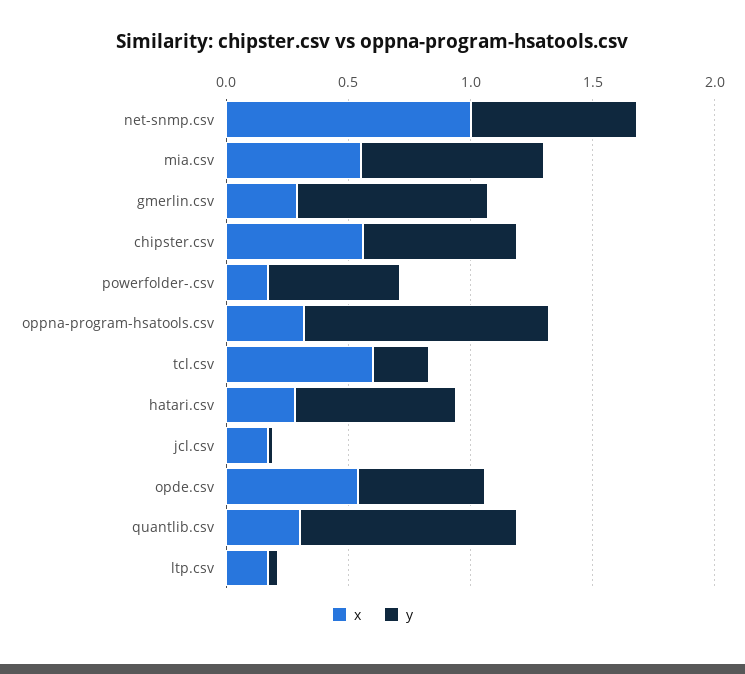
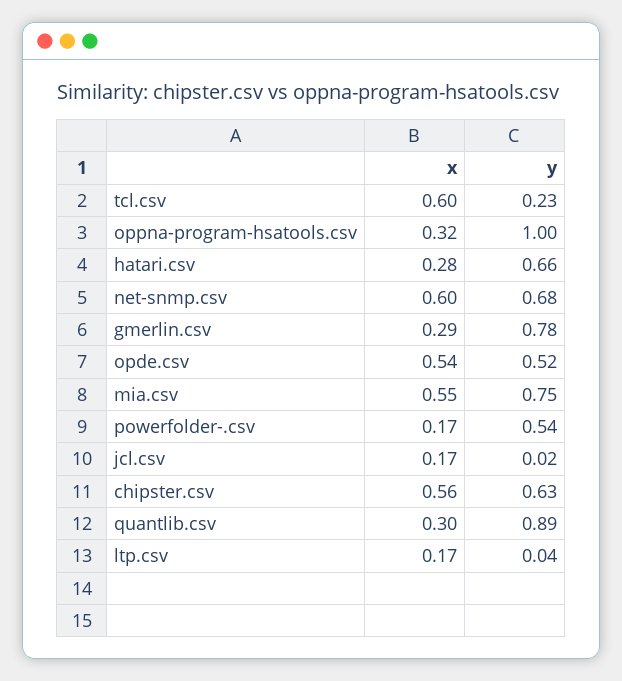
  {
    "x": {
-     "net-snmp.csv": 1,
+     "net-snmp.csv": 0.6,
      "mia.csv": 0.55,
      "gmerlin.csv": 0.29,
      "chipster.csv": 0.56,
      "powerfolder-.csv": 0.17,
      "oppna-program-hsatools.csv": 0.32,
      "tcl.csv": 0.6,
      "hatari.csv": 0.28,
      "jcl.csv": 0.17,
      "opde.csv": 0.54,
      "quantlib.csv": 0.3,
      "ltp.csv": 0.17
    },
    "y": {
      "net-snmp.csv": 0.68,
      "mia.csv": 0.75,
      "gmerlin.csv": 0.78,
      "chipster.csv": 0.63,
      "powerfolder-.csv": 0.54,
      "oppna-program-hsatools.csv": 1,
      "tcl.csv": 0.23,
      "hatari.csv": 0.66,
      "jcl.csv": 0.02,
      "opde.csv": 0.52,
      "quantlib.csv": 0.89,
      "ltp.csv": 0.04
    }
  }

